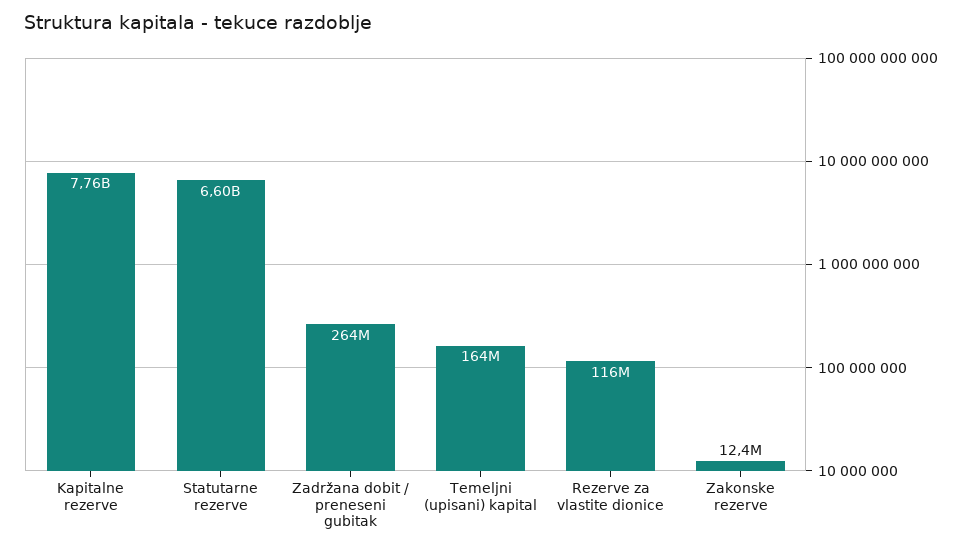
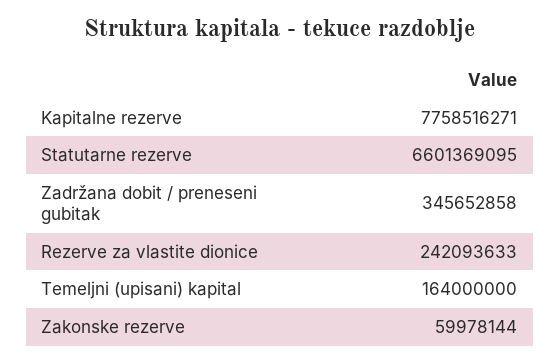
  {
    "Kapitalne rezerve": 7758516271,
    "Statutarne rezerve": 6601369095,
-   "Zadržana dobit / preneseni gubitak": 264000000,
+   "Zadržana dobit / preneseni gubitak": 345652858,
    "Temeljni (upisani) kapital": 164000000,
-   "Rezerve za vlastite dionice": 116000000,
+   "Rezerve za vlastite dionice": 242093633,
-   "Zakonske rezerve": 12400000
+   "Zakonske rezerve": 59978144
  }

